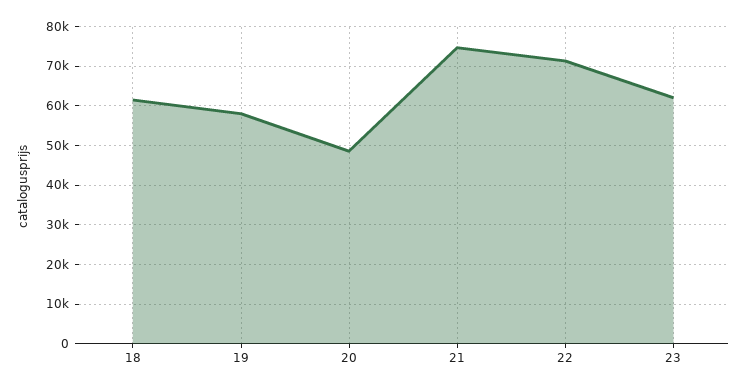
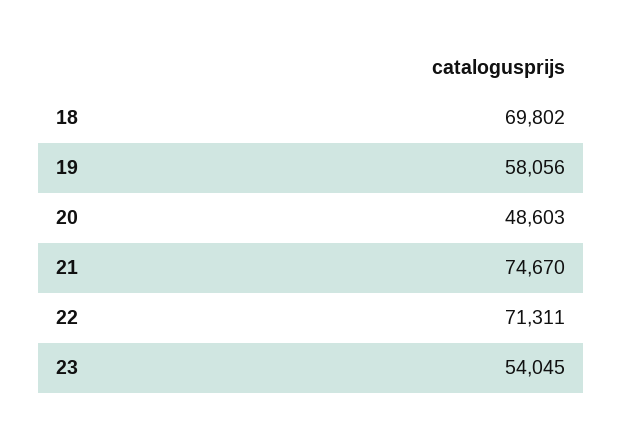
  {
-   "18": 62000,
+   "18": 69802,
    "19": 58056,
    "20": 48603,
    "21": 74670,
    "22": 71311,
-   "23": 62000
+   "23": 54045
  }

